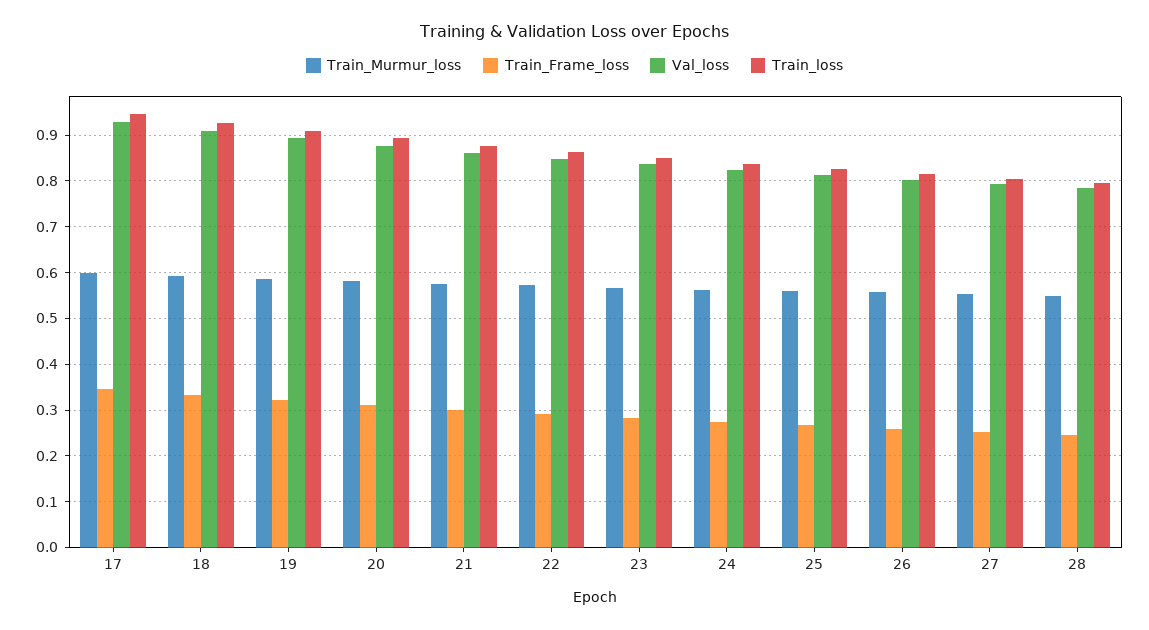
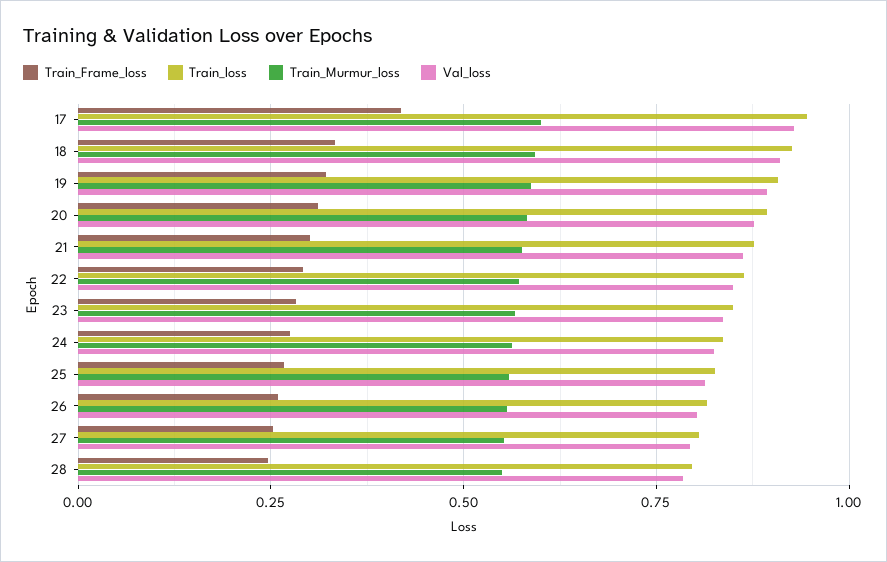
  {
    "Train_Murmur_loss": {
      "17": 0.6,
      "18": 0.6,
      "19": 0.58,
      "20": 0.58,
      "21": 0.58,
      "22": 0.58,
      "23": 0.56,
      "24": 0.56,
      "25": 0.56,
      "26": 0.56,
      "27": 0.56,
      "28": 0.54
    },
    "Train_Frame_loss": {
-     "17": 0.34,
+     "17": 0.425,
      "18": 0.34,
      "19": 0.32,
      "20": 0.32,
      "21": 0.3,
      "22": 0.3,
      "23": 0.28,
      "24": 0.28,
      "25": 0.26,
      "26": 0.26,
      "27": 0.26,
      "28": 0.24
    },
    "Val_loss": {
      "17": 0.92,
      "18": 0.92,
      "19": 0.9,
      "20": 0.88,
      "21": 0.86,
      "22": 0.84,
      "23": 0.84,
      "24": 0.82,
      "25": 0.82,
      "26": 0.8,
      "27": 0.8,
      "28": 0.78
    },
    "Train_loss": {
      "17": 0.94,
      "18": 0.92,
      "19": 0.9,
      "20": 0.9,
      "21": 0.88,
      "22": 0.86,
      "23": 0.86,
      "24": 0.84,
      "25": 0.82,
      "26": 0.82,
      "27": 0.8,
      "28": 0.8
    }
  }

